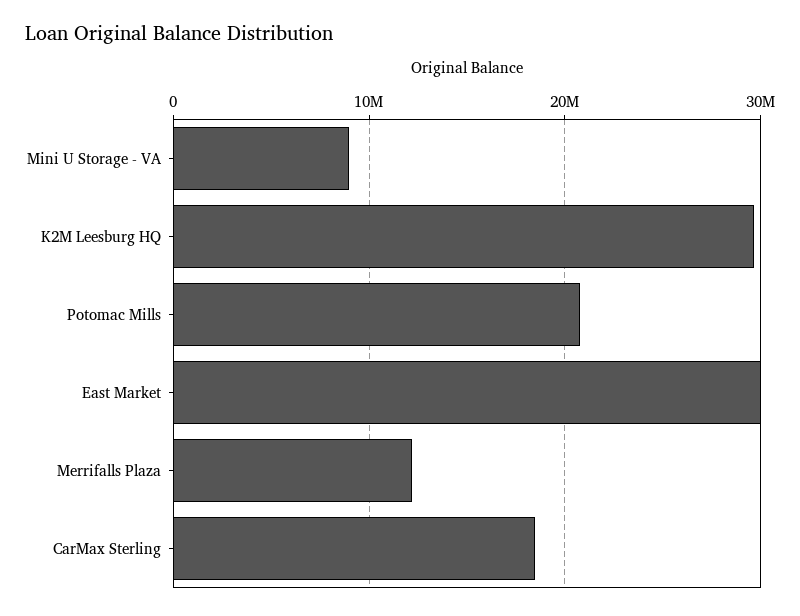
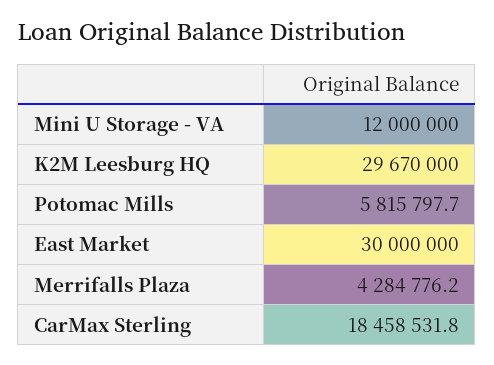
  {
-   "Mini U Storage - VA": 9000000,
+   "Mini U Storage - VA": 12000000,
    "K2M Leesburg HQ": 29670000,
-   "Potomac Mills": 21000000,
+   "Potomac Mills": 5815797.7,
    "East Market": 30000000,
-   "Merrifalls Plaza": 12000000,
+   "Merrifalls Plaza": 4284776.2,
    "CarMax Sterling": 18458531.8
  }

